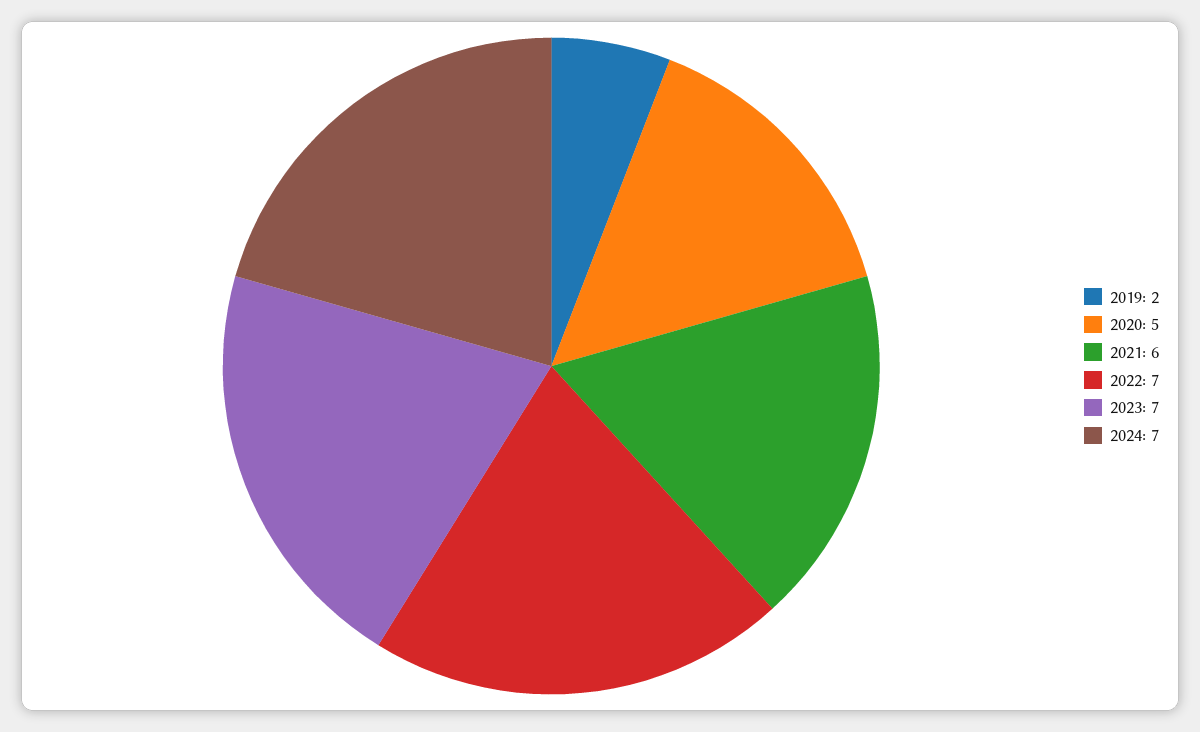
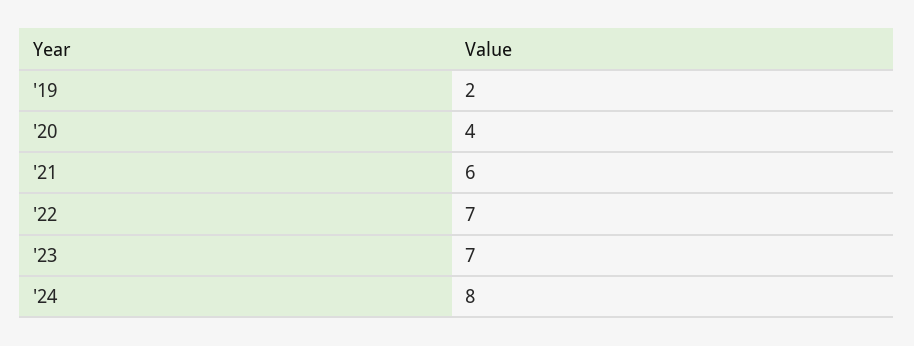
  {
    "2019": 2,
-   "2020": 5,
+   "2020": 4,
    "2021": 6,
    "2022": 7,
    "2023": 7,
-   "2024": 7
+   "2024": 8
  }

